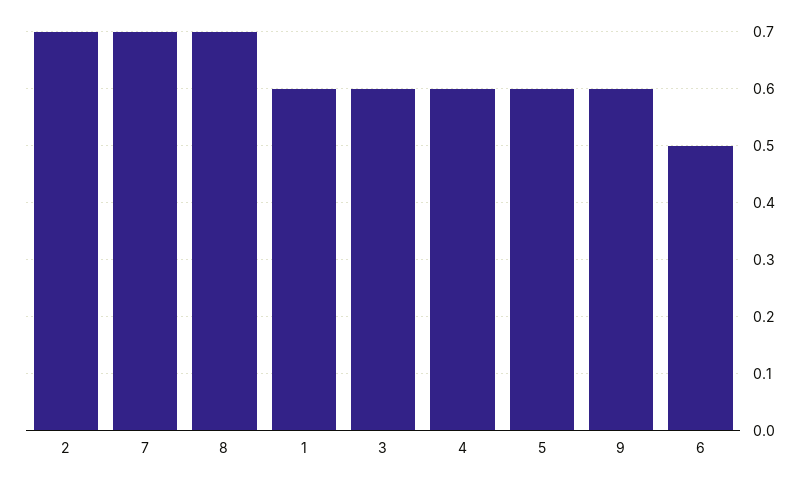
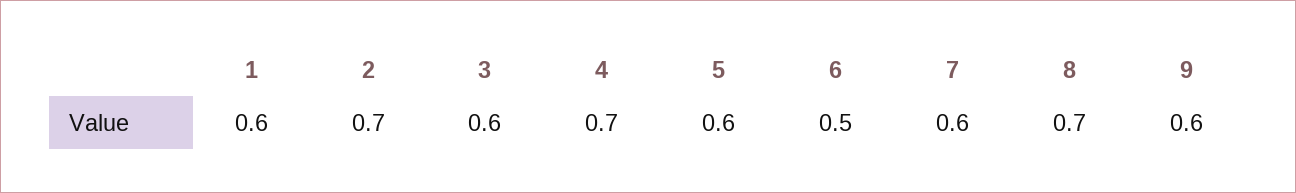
  {
    "2": 0.7,
-   "7": 0.7,
+   "7": 0.6,
    "8": 0.7,
    "1": 0.6,
    "3": 0.6,
-   "4": 0.6,
+   "4": 0.7,
    "5": 0.6,
    "9": 0.6,
    "6": 0.5
  }

